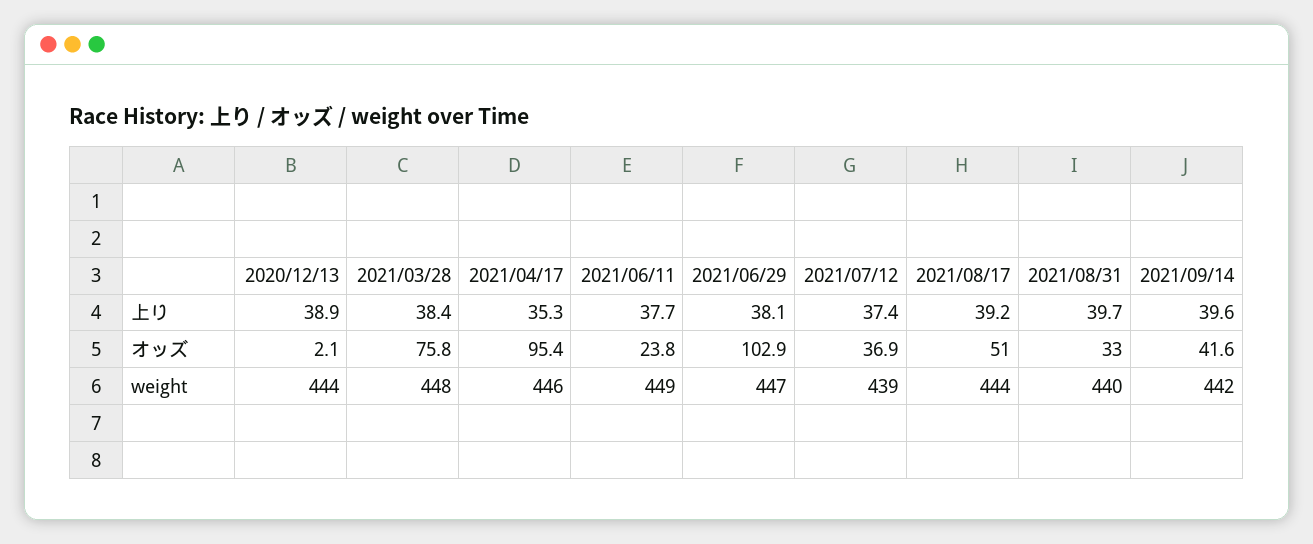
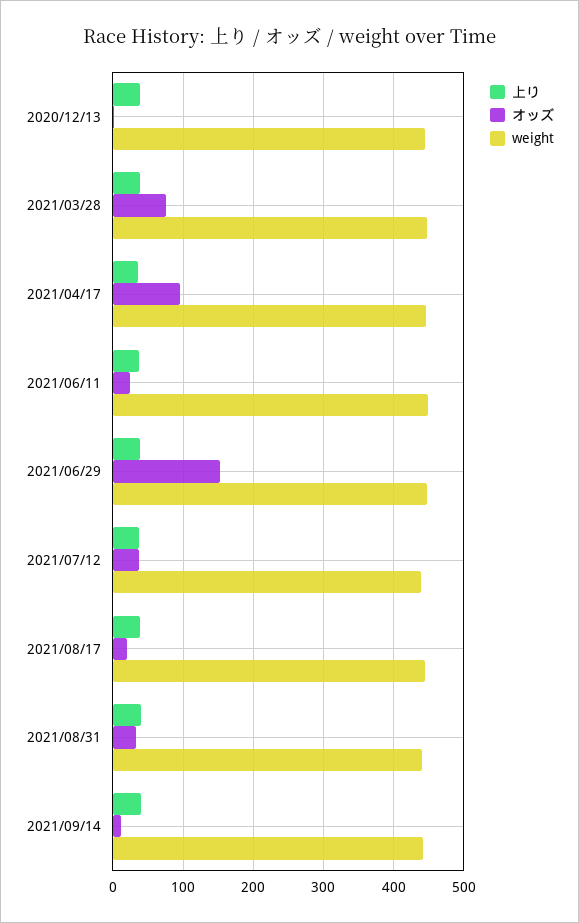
  {
    "上り": {
      "2020/12/13": 38.9,
      "2021/03/28": 38.4,
      "2021/04/17": 35.3,
      "2021/06/11": 37.7,
      "2021/06/29": 38.1,
      "2021/07/12": 37.4,
      "2021/08/17": 39.2,
      "2021/08/31": 39.7,
      "2021/09/14": 39.6
    },
    "オッズ": {
      "2020/12/13": 2.1,
      "2021/03/28": 75.8,
      "2021/04/17": 95.4,
      "2021/06/11": 23.8,
-     "2021/06/29": 102.9,
+     "2021/06/29": 150,
      "2021/07/12": 36.9,
-     "2021/08/17": 51,
+     "2021/08/17": 20,
      "2021/08/31": 33,
-     "2021/09/14": 41.6
+     "2021/09/14": 10
    },
    "weight": {
      "2020/12/13": 444,
      "2021/03/28": 448,
      "2021/04/17": 446,
      "2021/06/11": 449,
      "2021/06/29": 447,
      "2021/07/12": 439,
      "2021/08/17": 444,
      "2021/08/31": 440,
      "2021/09/14": 442
    }
  }

